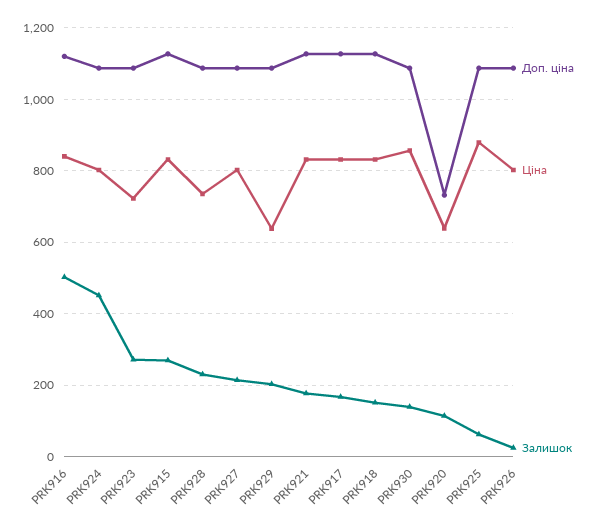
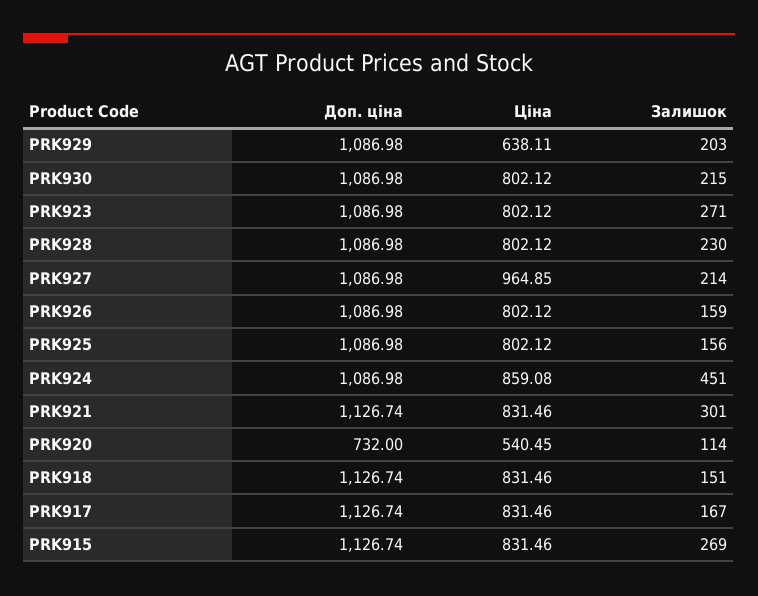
  {
    "Доп. ціна": {
-     "PRK916": 1120,
      "PRK924": 1086.98,
      "PRK923": 1086.98,
      "PRK915": 1126.74,
      "PRK928": 1086.98,
      "PRK927": 1086.98,
      "PRK929": 1086.98,
      "PRK921": 1126.74,
      "PRK917": 1126.74,
      "PRK918": 1126.74,
      "PRK930": 1086.98,
      "PRK920": 732,
      "PRK925": 1086.98,
      "PRK926": 1086.98
    },
    "Ціна": {
-     "PRK916": 840,
-     "PRK924": 800,
+     "PRK924": 859.08,
-     "PRK923": 720,
+     "PRK923": 802.12,
      "PRK915": 831.46,
-     "PRK928": 740,
+     "PRK928": 802.12,
-     "PRK927": 800,
+     "PRK927": 964.85,
      "PRK929": 638.11,
      "PRK921": 831.46,
      "PRK917": 831.46,
      "PRK918": 831.46,
-     "PRK930": 860,
+     "PRK930": 802.12,
-     "PRK920": 640,
+     "PRK920": 540.45,
-     "PRK925": 880,
+     "PRK925": 802.12,
      "PRK926": 802.12
    },
    "Залишок": {
-     "PRK916": 500,
      "PRK924": 451,
      "PRK923": 271,
      "PRK915": 269,
      "PRK928": 230,
      "PRK927": 214,
      "PRK929": 203,
-     "PRK921": 180,
+     "PRK921": 301,
      "PRK917": 167,
      "PRK918": 151,
-     "PRK930": 140,
+     "PRK930": 215,
      "PRK920": 114,
-     "PRK925": 60,
+     "PRK925": 156,
-     "PRK926": 20
+     "PRK926": 159
    }
  }

